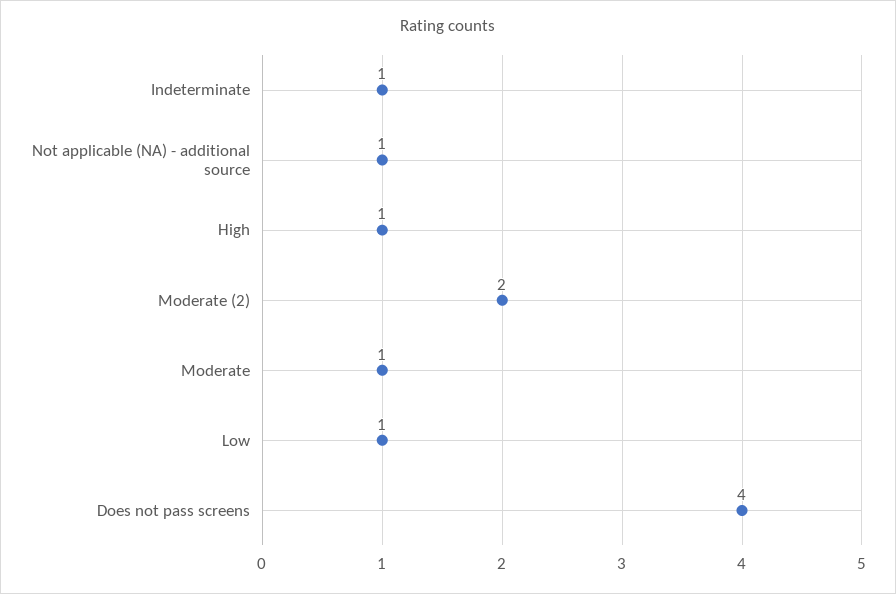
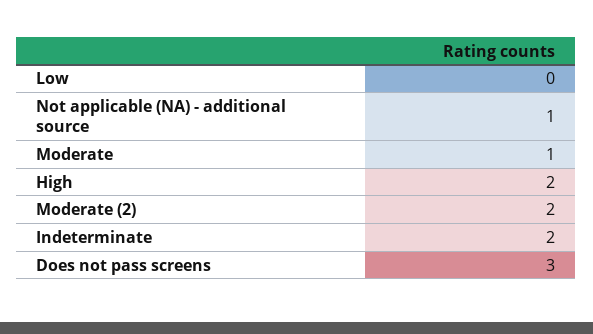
  {
-   "Indeterminate": 1,
+   "Indeterminate": 2,
    "Not applicable (NA) - additional source": 1,
-   "High": 1,
+   "High": 2,
    "Moderate (2)": 2,
    "Moderate": 1,
-   "Low": 1,
+   "Low": 0,
-   "Does not pass screens": 4
+   "Does not pass screens": 3
  }

